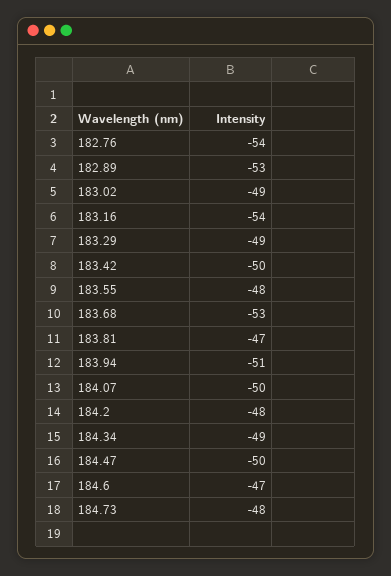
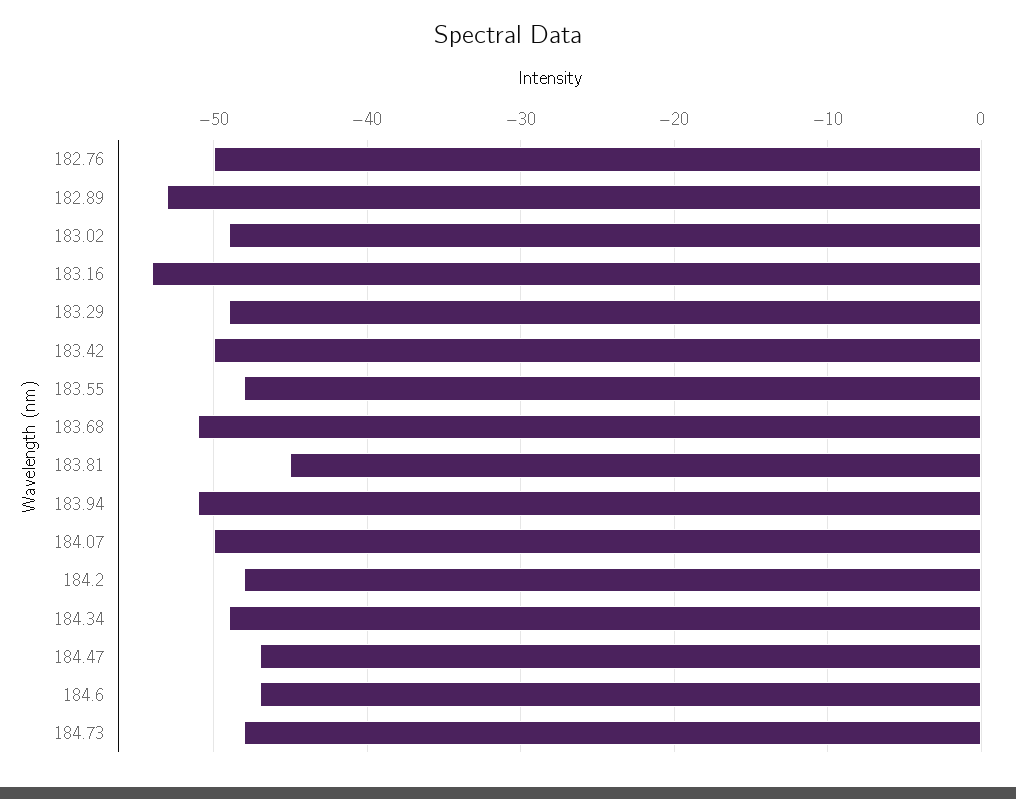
  {
-   "182.76": -54,
+   "182.76": -50,
    "182.89": -53,
    "183.02": -49,
    "183.16": -54,
    "183.29": -49,
    "183.42": -50,
    "183.55": -48,
-   "183.68": -53,
+   "183.68": -51,
-   "183.81": -47,
+   "183.81": -45,
    "183.94": -51,
    "184.07": -50,
    "184.2": -48,
    "184.34": -49,
-   "184.47": -50,
+   "184.47": -47,
    "184.6": -47,
    "184.73": -48
  }

